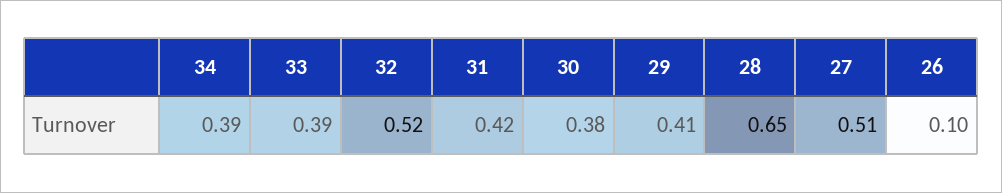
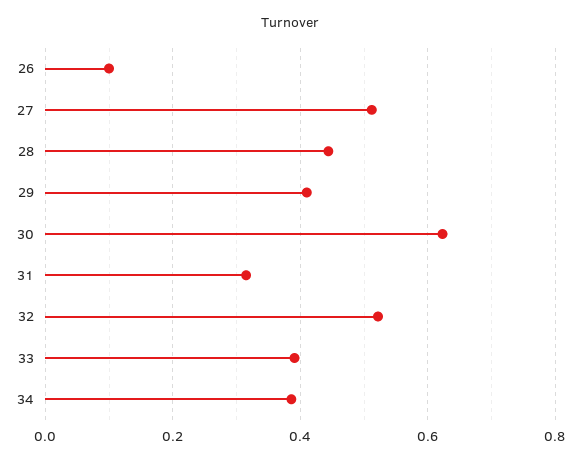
  {
    "34": 0.39,
    "33": 0.39,
    "32": 0.52,
-   "31": 0.42,
+   "31": 0.32,
-   "30": 0.38,
+   "30": 0.62,
    "29": 0.41,
-   "28": 0.65,
+   "28": 0.44,
    "27": 0.51,
    "26": 0.1
  }

